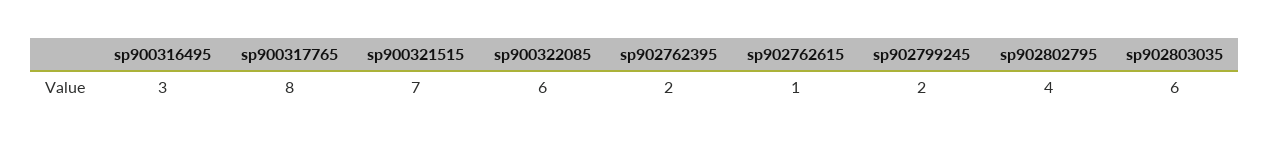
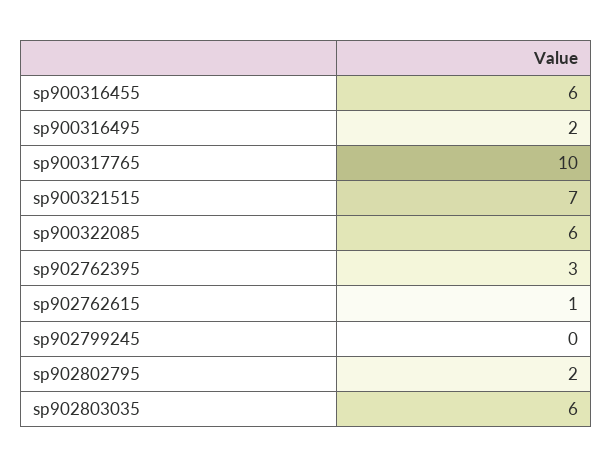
  {
-   "sp900316495": 3,
+   "sp900316495": 2,
-   "sp900317765": 8,
+   "sp900317765": 10,
    "sp900321515": 7,
    "sp900322085": 6,
-   "sp902762395": 2,
+   "sp902762395": 3,
    "sp902762615": 1,
-   "sp902799245": 2,
+   "sp902799245": 0,
-   "sp902802795": 4,
+   "sp902802795": 2,
-   "sp902803035": 6
+   "sp902803035": 6,
+   "sp900316455": 6
  }

